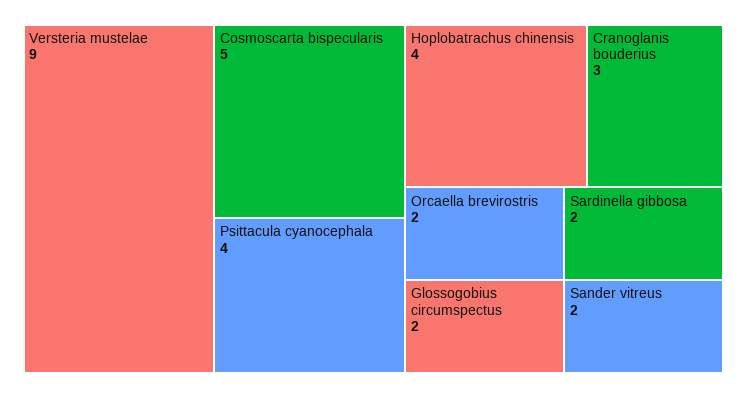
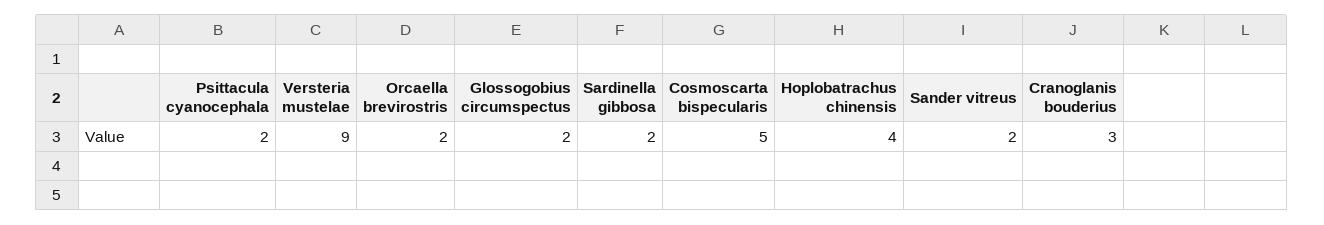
  {
    "Versteria mustelae": 9,
    "Cosmoscarta bispecularis": 5,
-   "Psittacula cyanocephala": 4,
+   "Psittacula cyanocephala": 2,
    "Hoplobatrachus chinensis": 4,
    "Cranoglanis bouderius": 3,
    "Orcaella brevirostris": 2,
    "Glossogobius circumspectus": 2,
    "Sardinella gibbosa": 2,
    "Sander vitreus": 2
  }

